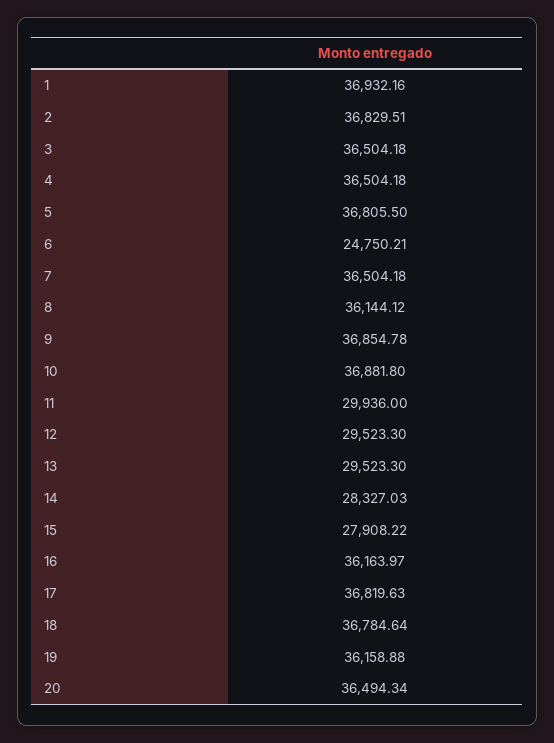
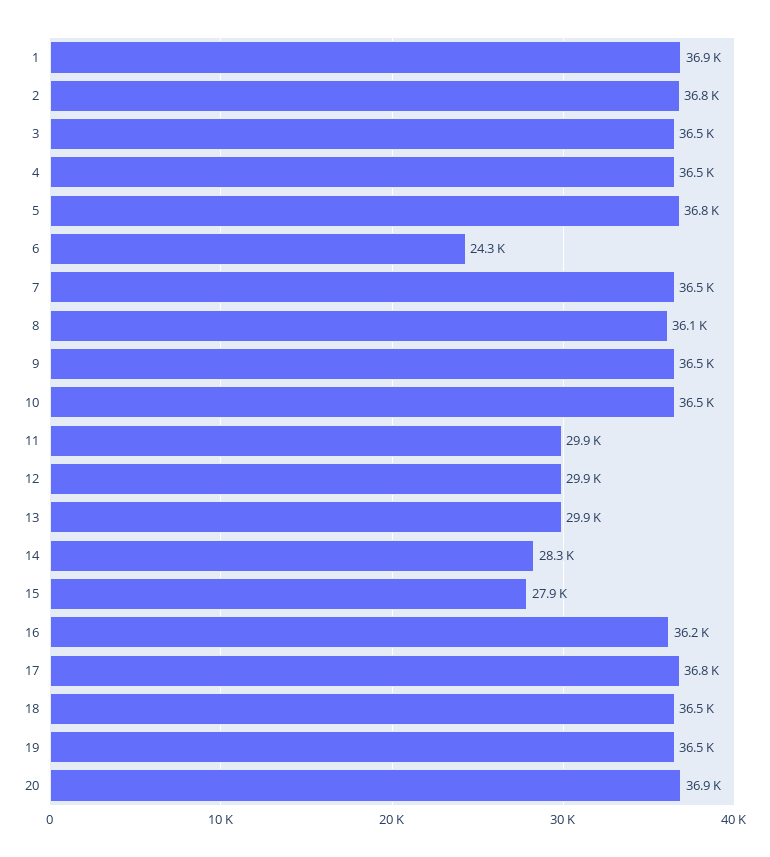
  {
    "1": 36932.16,
    "2": 36829.51,
    "3": 36504.18,
    "4": 36504.18,
    "5": 36805.5,
-   "6": 24750.21,
+   "6": 24300,
    "7": 36504.18,
    "8": 36144.12,
-   "9": 36854.78,
+   "9": 36500,
-   "10": 36881.8,
+   "10": 36500,
    "11": 29936,
-   "12": 29523.3,
+   "12": 29900,
-   "13": 29523.3,
+   "13": 29900,
    "14": 28327.03,
    "15": 27908.22,
    "16": 36163.97,
    "17": 36819.63,
-   "18": 36784.64,
+   "18": 36500,
-   "19": 36158.88,
+   "19": 36500,
-   "20": 36494.34
+   "20": 36900
  }

